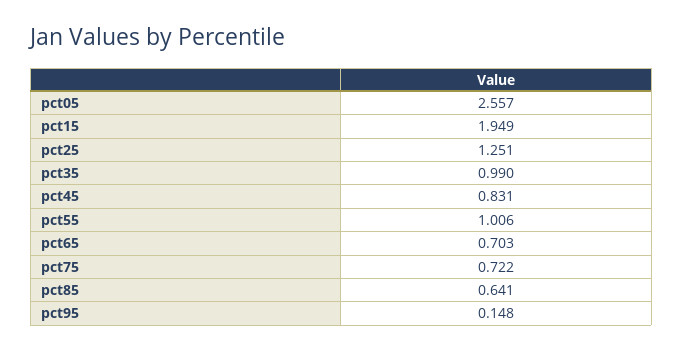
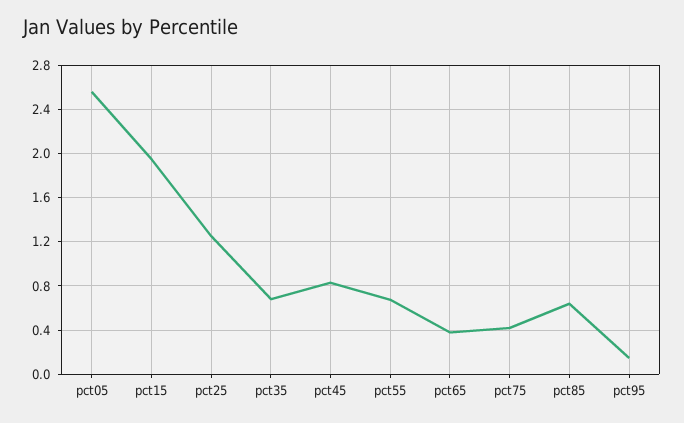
  {
    "pct05": 2.557,
    "pct15": 1.949,
    "pct25": 1.251,
-   "pct35": 0.99,
+   "pct35": 0.7,
    "pct45": 0.831,
-   "pct55": 1.006,
+   "pct55": 0.7,
-   "pct65": 0.703,
+   "pct65": 0.4,
-   "pct75": 0.722,
+   "pct75": 0.4,
    "pct85": 0.641,
    "pct95": 0.148
  }

